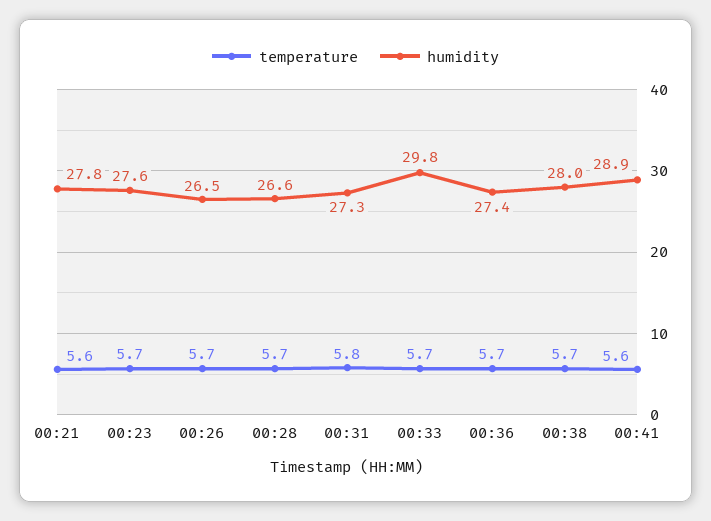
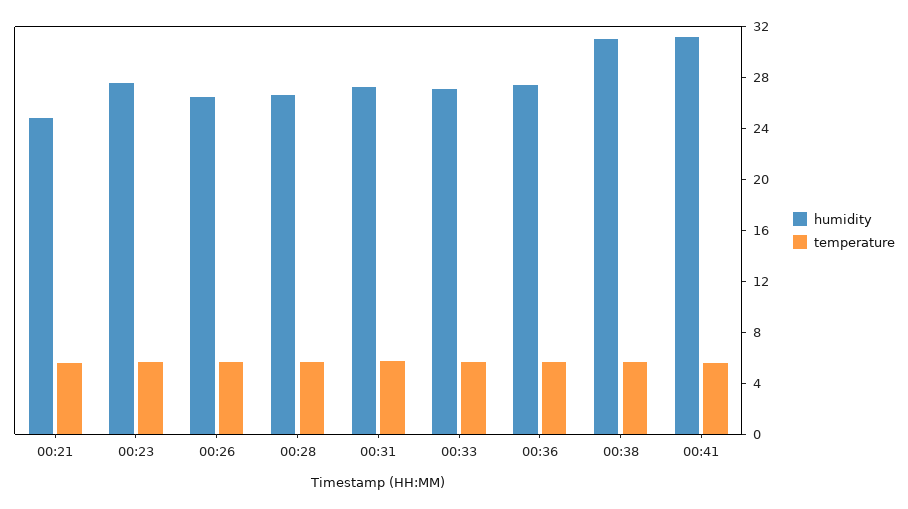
  {
    "temperature": {
      "00:21": 5.6,
      "00:23": 5.7,
      "00:26": 5.7,
      "00:28": 5.7,
      "00:31": 5.8,
      "00:33": 5.7,
      "00:36": 5.7,
      "00:38": 5.7,
      "00:41": 5.6
    },
    "humidity": {
-     "00:21": 27.8,
+     "00:21": 25,
      "00:23": 27.6,
      "00:26": 26.5,
      "00:28": 26.6,
      "00:31": 27.3,
-     "00:33": 29.8,
+     "00:33": 27,
      "00:36": 27.4,
-     "00:38": 28,
+     "00:38": 31,
-     "00:41": 28.9
+     "00:41": 31
    }
  }

